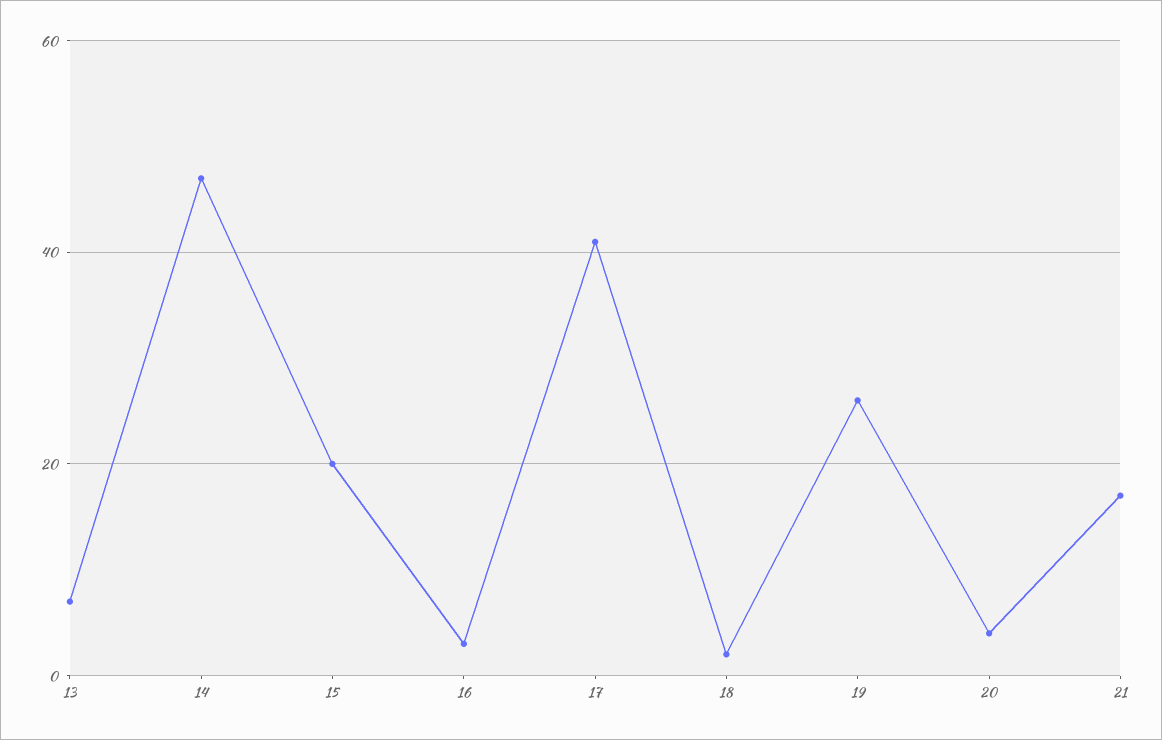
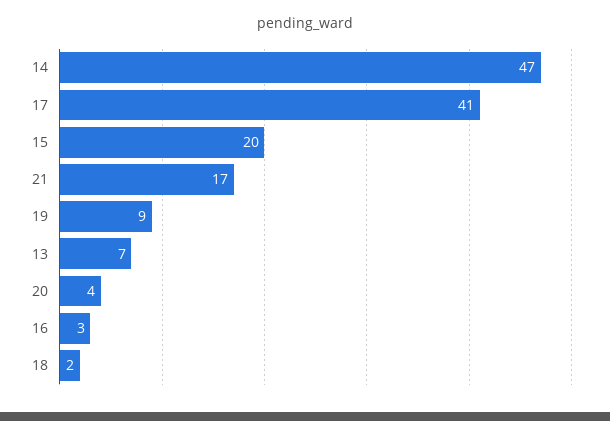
  {
    "13": 7,
    "14": 47,
    "15": 20,
    "16": 3,
    "17": 41,
    "18": 2,
-   "19": 25,
+   "19": 9,
    "20": 4,
    "21": 17
  }

